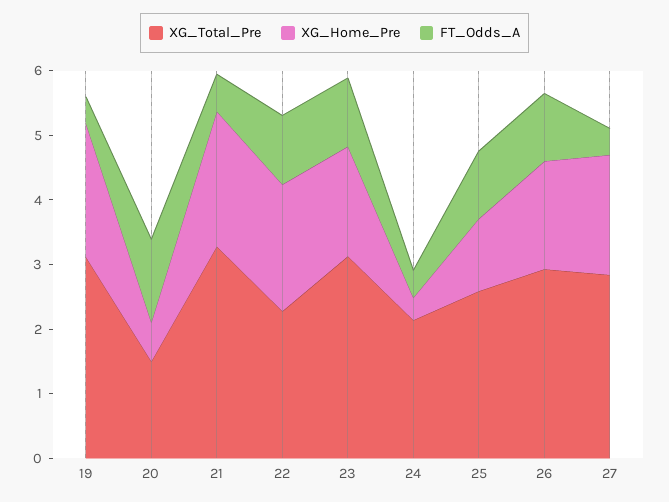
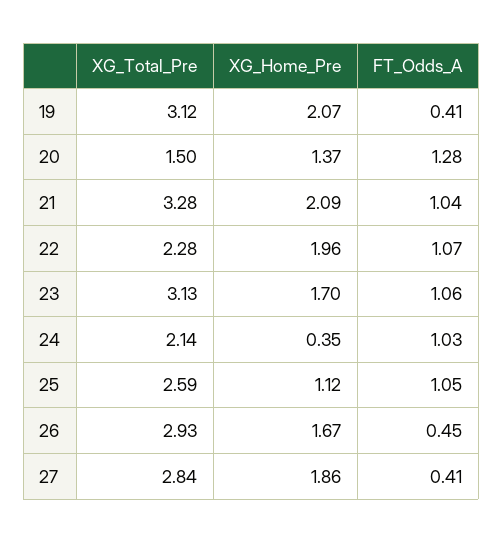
  {
    "XG_Total_Pre": {
      "19": 3.12,
      "20": 1.5,
      "21": 3.28,
      "22": 2.28,
      "23": 3.13,
      "24": 2.14,
      "25": 2.59,
      "26": 2.93,
      "27": 2.84
    },
    "XG_Home_Pre": {
      "19": 2.07,
-     "20": 0.6,
+     "20": 1.37,
      "21": 2.09,
      "22": 1.96,
      "23": 1.7,
      "24": 0.35,
      "25": 1.12,
      "26": 1.67,
      "27": 1.86
    },
    "FT_Odds_A": {
      "19": 0.41,
      "20": 1.28,
-     "21": 0.6,
+     "21": 1.04,
      "22": 1.07,
      "23": 1.06,
-     "24": 0.4,
+     "24": 1.03,
      "25": 1.05,
-     "26": 1,
+     "26": 0.45,
      "27": 0.41
    }
  }

